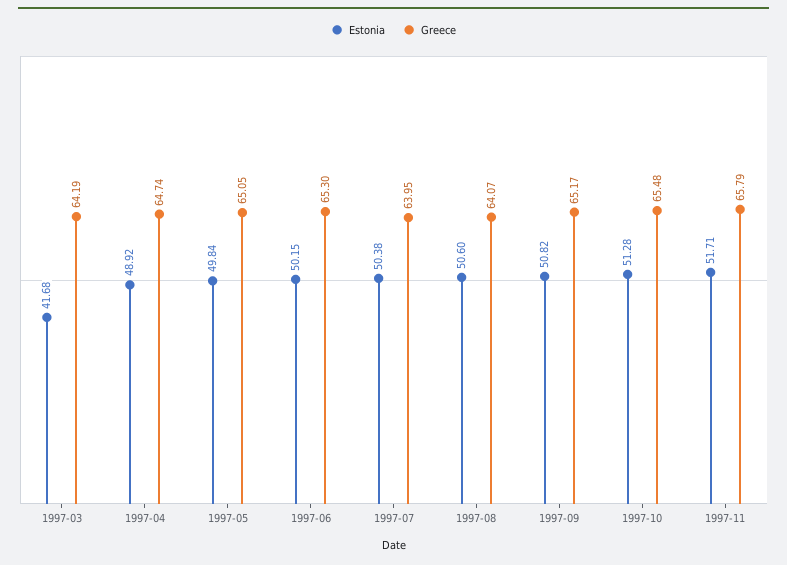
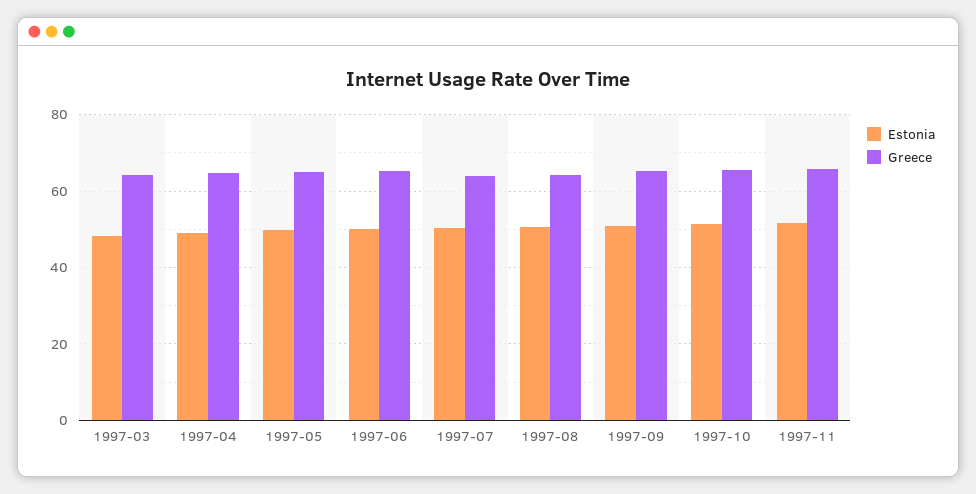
  {
    "Estonia": {
-     "1997-03": 41.68,
+     "1997-03": 48,
      "1997-04": 48.92,
      "1997-05": 49.84,
      "1997-06": 50.15,
      "1997-07": 50.38,
      "1997-08": 50.6,
      "1997-09": 50.82,
      "1997-10": 51.28,
      "1997-11": 51.71
    },
    "Greece": {
      "1997-03": 64.19,
      "1997-04": 64.74,
      "1997-05": 65.05,
      "1997-06": 65.3,
      "1997-07": 63.95,
      "1997-08": 64.07,
      "1997-09": 65.17,
      "1997-10": 65.48,
      "1997-11": 65.79
    }
  }

